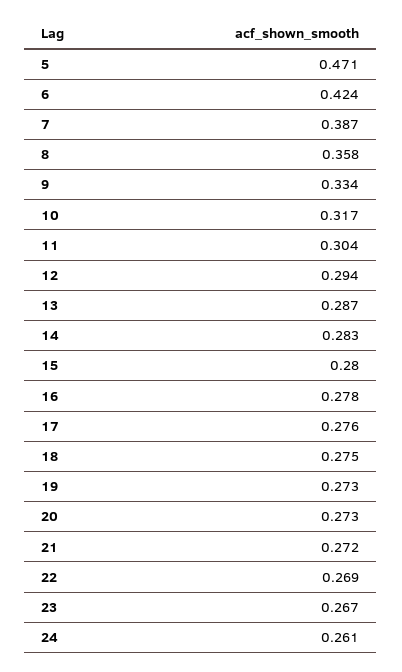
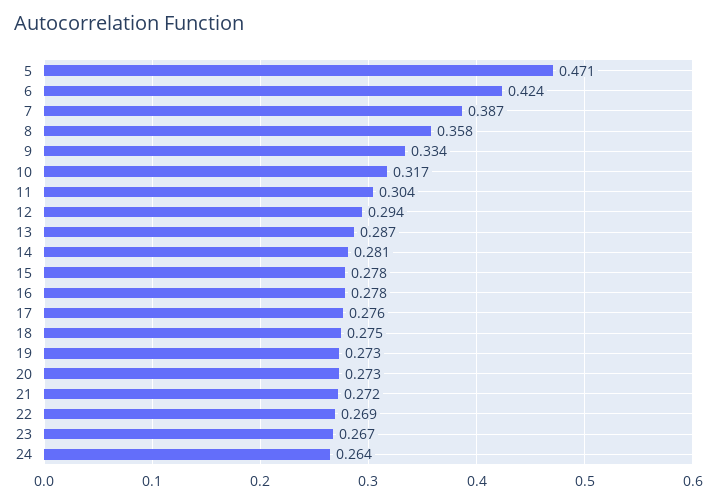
  {
    "5": 0.471,
    "6": 0.424,
    "7": 0.387,
    "8": 0.358,
    "9": 0.334,
    "10": 0.317,
    "11": 0.304,
    "12": 0.294,
    "13": 0.287,
-   "14": 0.283,
+   "14": 0.281,
-   "15": 0.28,
+   "15": 0.278,
    "16": 0.278,
    "17": 0.276,
    "18": 0.275,
    "19": 0.273,
    "20": 0.273,
    "21": 0.272,
    "22": 0.269,
    "23": 0.267,
-   "24": 0.261
+   "24": 0.264
  }

